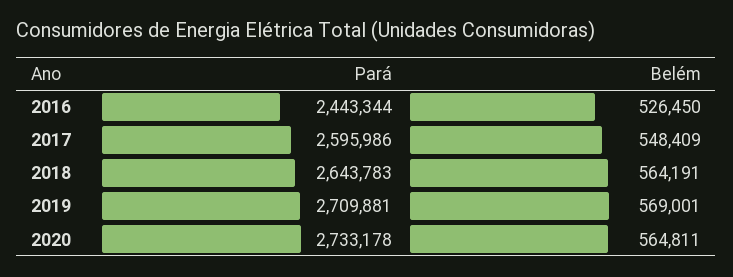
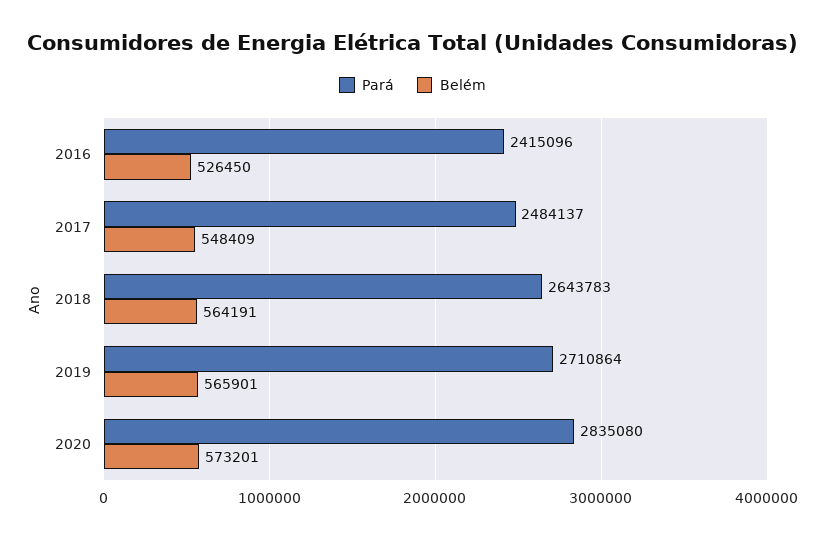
  {
    "Pará": {
-     "2016": 2443344,
+     "2016": 2415096,
-     "2017": 2595986,
+     "2017": 2484137,
      "2018": 2643783,
-     "2019": 2709881,
+     "2019": 2710864,
-     "2020": 2733178
+     "2020": 2835080
    },
    "Belém": {
      "2016": 526450,
      "2017": 548409,
      "2018": 564191,
-     "2019": 569001,
+     "2019": 565901,
-     "2020": 564811
+     "2020": 573201
    }
  }

